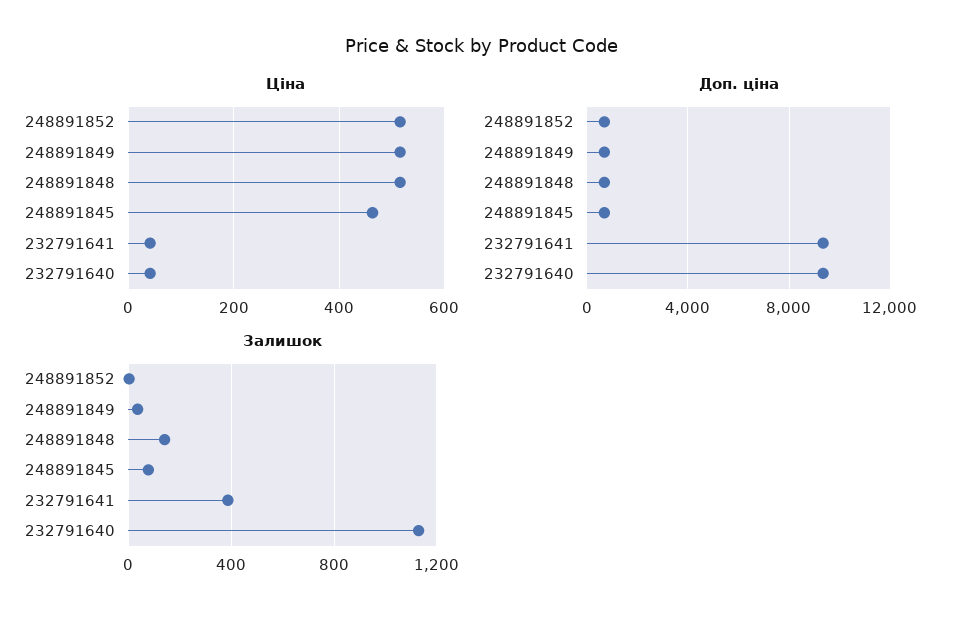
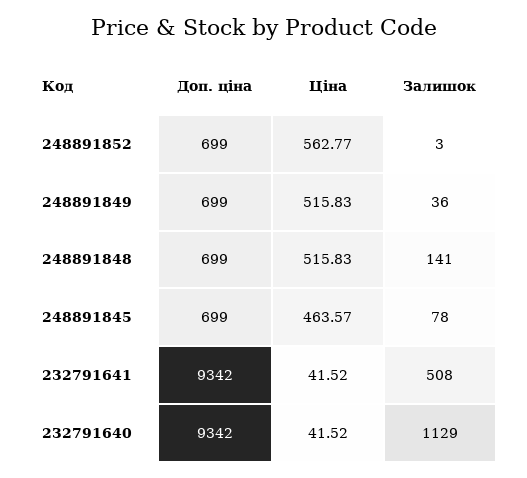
  {
    "Ціна": {
-     "248891852": 520,
+     "248891852": 562.77,
      "248891849": 515.83,
      "248891848": 515.83,
      "248891845": 463.57,
      "232791641": 41.52,
      "232791640": 41.52
    },
    "Доп. ціна": {
      "248891852": 699,
      "248891849": 699,
      "248891848": 699,
      "248891845": 699,
      "232791641": 9342,
      "232791640": 9342
    },
    "Залишок": {
      "248891852": 3,
      "248891849": 36,
      "248891848": 141,
      "248891845": 78,
-     "232791641": 400,
+     "232791641": 508,
      "232791640": 1129
    }
  }

